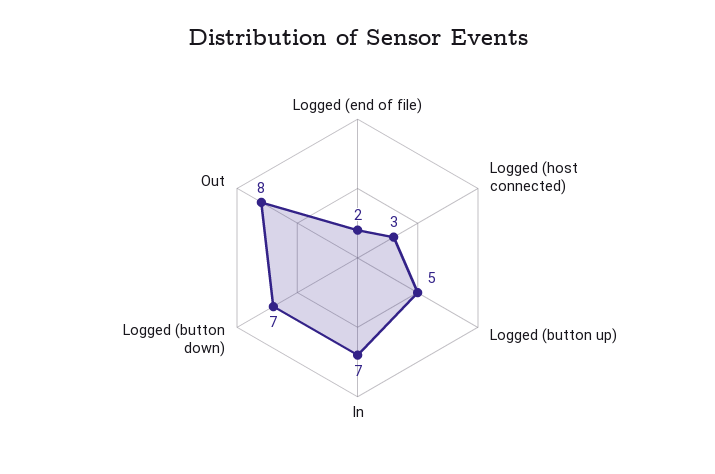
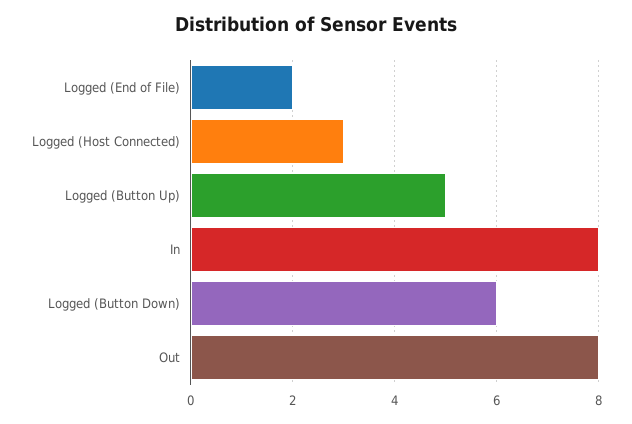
  {
    "Logged (end of file)": 2,
    "Logged (host connected)": 3,
    "Logged (button up)": 5,
-   "In": 7,
+   "In": 8,
-   "Logged (button down)": 7,
+   "Logged (button down)": 6,
    "Out": 8
  }

